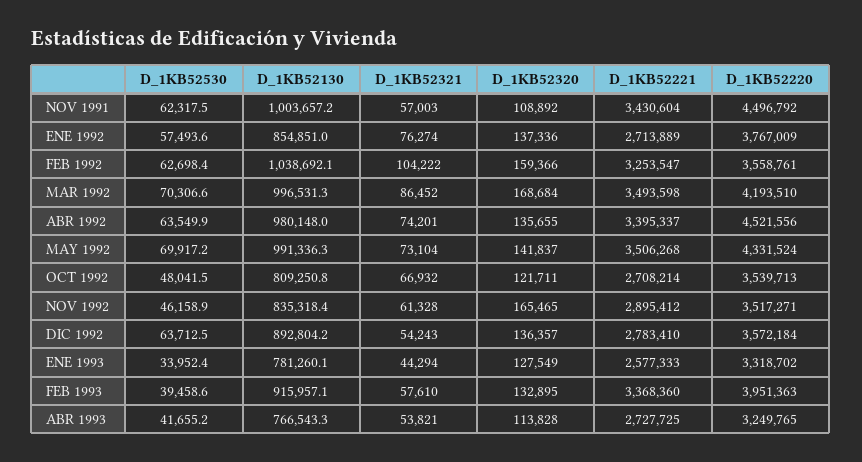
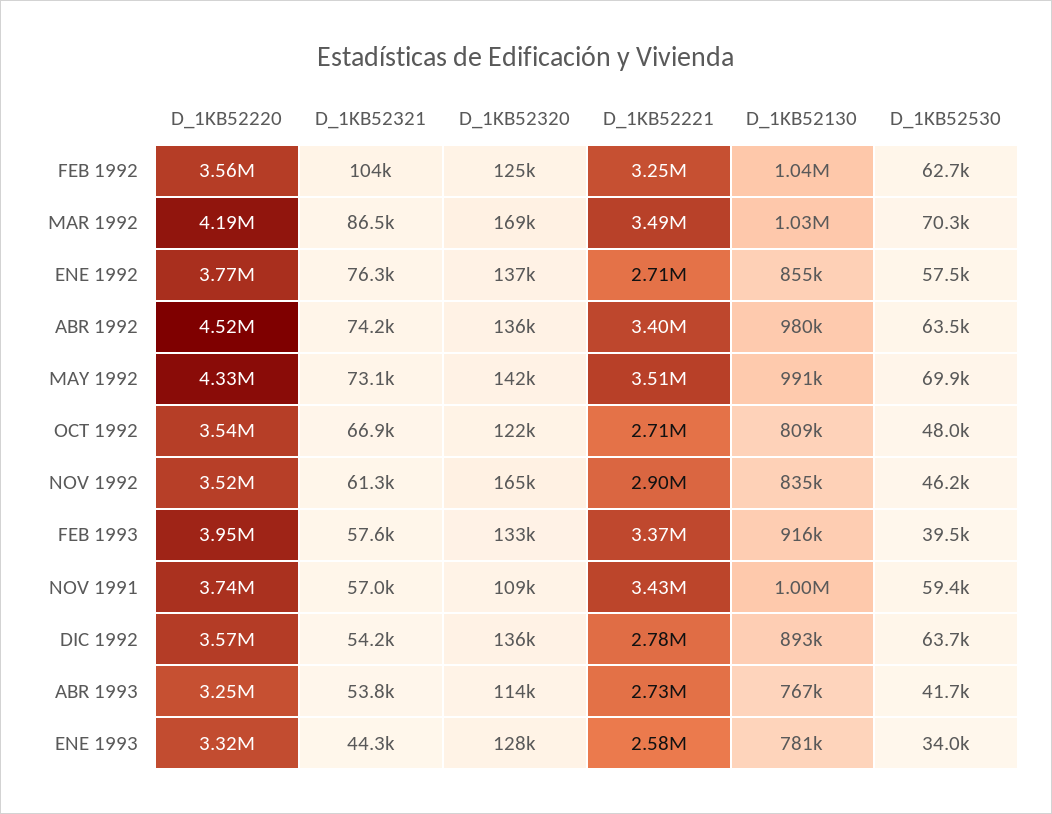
  {
    "D_1KB52530": {
-     "NOV 1991": 62317.5,
+     "NOV 1991": 59400,
      "ENE 1992": 57493.6,
      "FEB 1992": 62698.4,
      "MAR 1992": 70306.6,
      "ABR 1992": 63549.9,
      "MAY 1992": 69917.2,
      "OCT 1992": 48041.5,
      "NOV 1992": 46158.9,
      "DIC 1992": 63712.5,
      "ENE 1993": 33952.4,
      "FEB 1993": 39458.6,
      "ABR 1993": 41655.2
    },
    "D_1KB52130": {
      "NOV 1991": 1003657.2,
      "ENE 1992": 854851,
      "FEB 1992": 1038692.1,
-     "MAR 1992": 996531.3,
+     "MAR 1992": 1030000,
      "ABR 1992": 980148,
      "MAY 1992": 991336.3,
      "OCT 1992": 809250.8,
      "NOV 1992": 835318.4,
      "DIC 1992": 892804.2,
      "ENE 1993": 781260.1,
      "FEB 1993": 915957.1,
      "ABR 1993": 766543.3
    },
    "D_1KB52321": {
      "NOV 1991": 57003,
      "ENE 1992": 76274,
      "FEB 1992": 104222,
      "MAR 1992": 86452,
      "ABR 1992": 74201,
      "MAY 1992": 73104,
      "OCT 1992": 66932,
      "NOV 1992": 61328,
      "DIC 1992": 54243,
      "ENE 1993": 44294,
      "FEB 1993": 57610,
      "ABR 1993": 53821
    },
    "D_1KB52320": {
      "NOV 1991": 108892,
      "ENE 1992": 137336,
-     "FEB 1992": 159366,
+     "FEB 1992": 125000,
      "MAR 1992": 168684,
      "ABR 1992": 135655,
      "MAY 1992": 141837,
      "OCT 1992": 121711,
      "NOV 1992": 165465,
      "DIC 1992": 136357,
      "ENE 1993": 127549,
      "FEB 1993": 132895,
      "ABR 1993": 113828
    },
    "D_1KB52221": {
      "NOV 1991": 3430604,
      "ENE 1992": 2713889,
      "FEB 1992": 3253547,
      "MAR 1992": 3493598,
      "ABR 1992": 3395337,
      "MAY 1992": 3506268,
      "OCT 1992": 2708214,
      "NOV 1992": 2895412,
      "DIC 1992": 2783410,
      "ENE 1993": 2577333,
      "FEB 1993": 3368360,
      "ABR 1993": 2727725
    },
    "D_1KB52220": {
-     "NOV 1991": 4496792,
+     "NOV 1991": 3740000,
      "ENE 1992": 3767009,
      "FEB 1992": 3558761,
      "MAR 1992": 4193510,
      "ABR 1992": 4521556,
      "MAY 1992": 4331524,
      "OCT 1992": 3539713,
      "NOV 1992": 3517271,
      "DIC 1992": 3572184,
      "ENE 1993": 3318702,
      "FEB 1993": 3951363,
      "ABR 1993": 3249765
    }
  }

